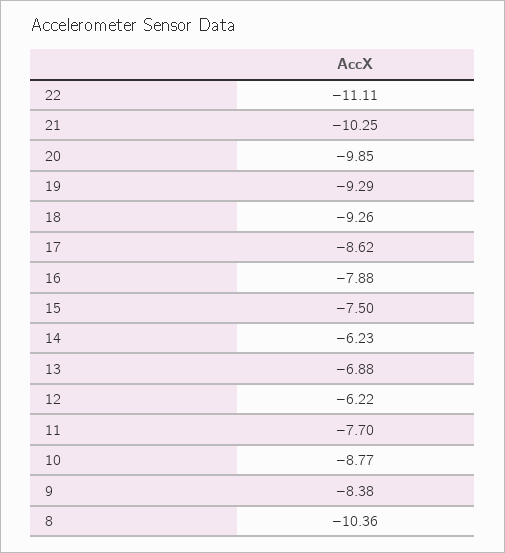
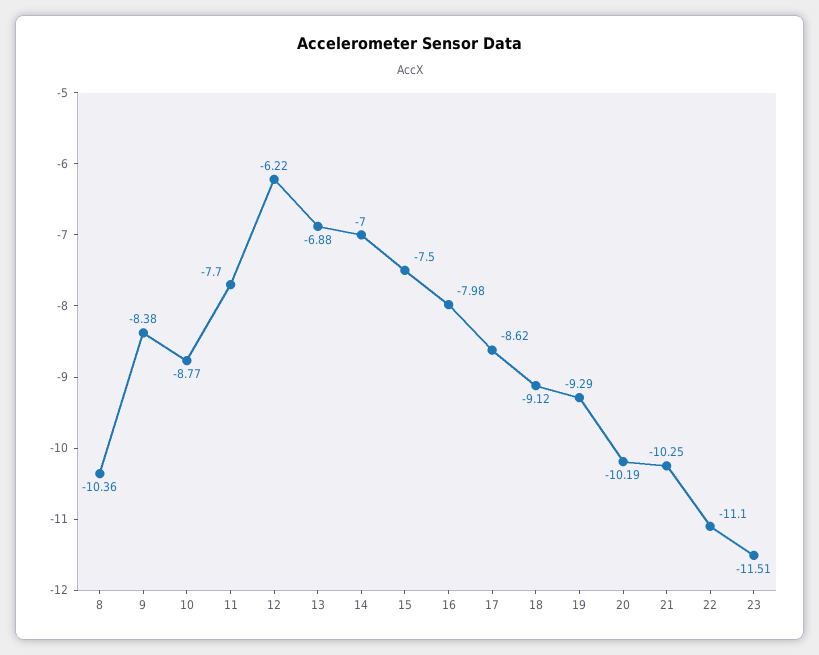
  {
-   "22": -11.11,
+   "22": -11.1,
    "21": -10.25,
-   "20": -9.85,
+   "20": -10.19,
    "19": -9.29,
-   "18": -9.26,
+   "18": -9.12,
    "17": -8.62,
-   "16": -7.88,
+   "16": -7.98,
    "15": -7.5,
-   "14": -6.23,
+   "14": -7,
    "13": -6.88,
    "12": -6.22,
    "11": -7.7,
    "10": -8.77,
    "9": -8.38,
-   "8": -10.36
+   "8": -10.36,
+   "23": -11.51
  }

